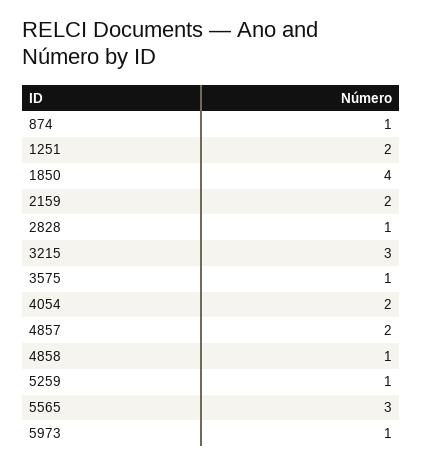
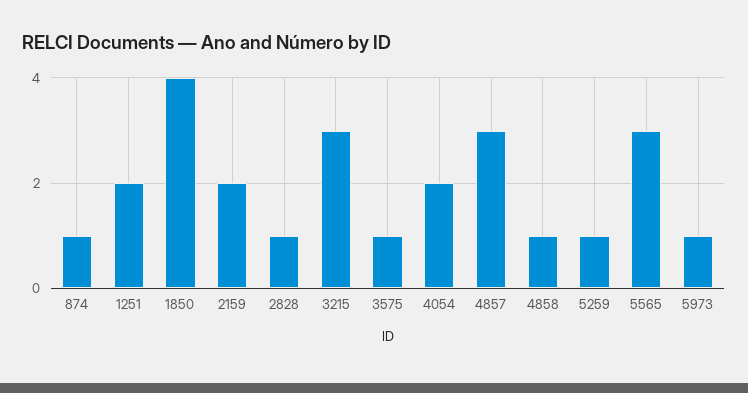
  {
    "874": 1,
    "1251": 2,
    "1850": 4,
    "2159": 2,
    "2828": 1,
    "3215": 3,
    "3575": 1,
    "4054": 2,
-   "4857": 2,
+   "4857": 3,
    "4858": 1,
    "5259": 1,
    "5565": 3,
    "5973": 1
  }

